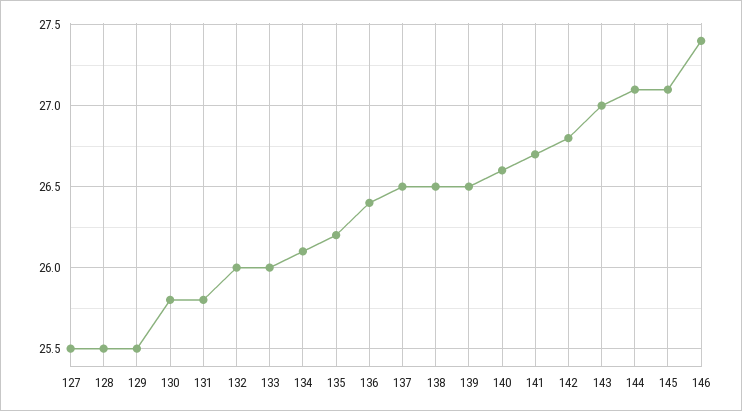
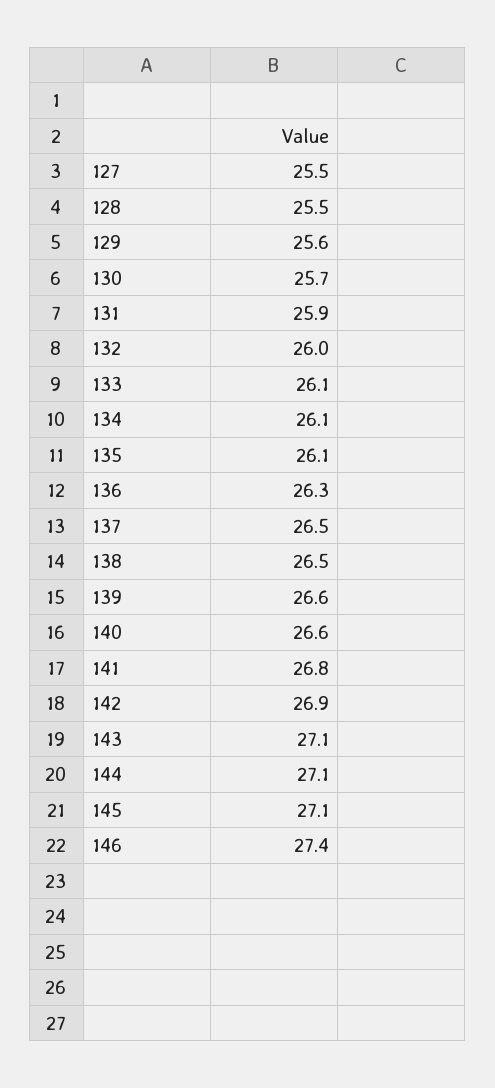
  {
    "127": 25.5,
    "128": 25.5,
-   "129": 25.5,
+   "129": 25.6,
-   "130": 25.8,
+   "130": 25.7,
-   "131": 25.8,
+   "131": 25.9,
    "132": 26,
-   "133": 26,
+   "133": 26.1,
    "134": 26.1,
-   "135": 26.2,
+   "135": 26.1,
-   "136": 26.4,
+   "136": 26.3,
    "137": 26.5,
    "138": 26.5,
-   "139": 26.5,
+   "139": 26.6,
    "140": 26.6,
-   "141": 26.7,
+   "141": 26.8,
-   "142": 26.8,
+   "142": 26.9,
-   "143": 27,
+   "143": 27.1,
    "144": 27.1,
    "145": 27.1,
    "146": 27.4
  }

